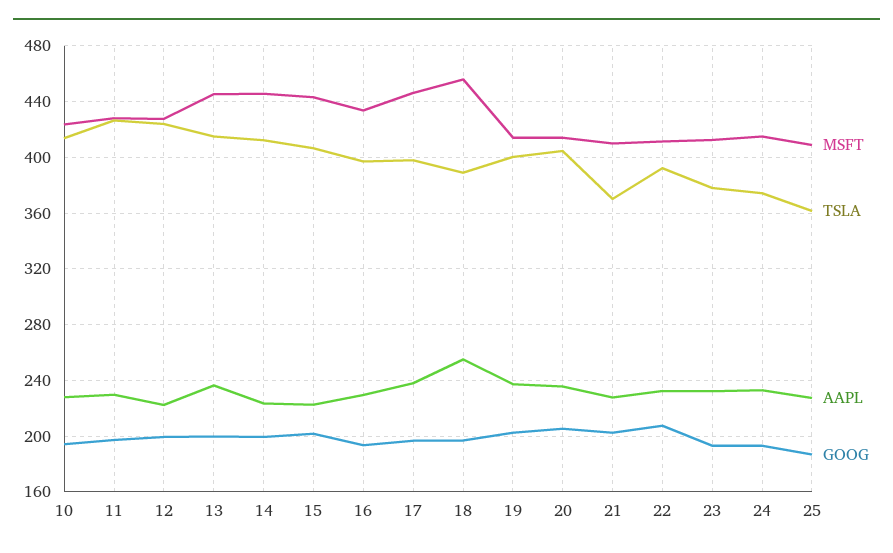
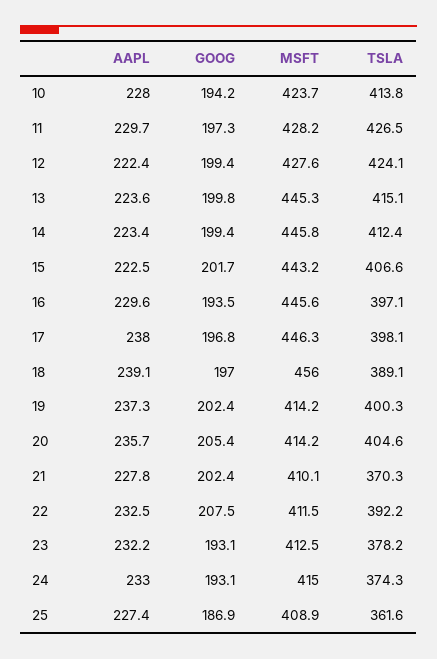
  {
    "MSFT": {
      "10": 423.7,
      "11": 428.2,
      "12": 427.6,
      "13": 445.3,
      "14": 445.8,
      "15": 443.2,
-     "16": 435,
+     "16": 445.6,
      "17": 446.3,
      "18": 456,
      "19": 414.2,
      "20": 414.2,
      "21": 410.1,
      "22": 411.5,
      "23": 412.5,
      "24": 415,
      "25": 408.9
    },
    "TSLA": {
      "10": 413.8,
      "11": 426.5,
      "12": 424.1,
      "13": 415.1,
      "14": 412.4,
      "15": 406.6,
      "16": 397.1,
      "17": 398.1,
      "18": 389.1,
      "19": 400.3,
      "20": 404.6,
      "21": 370.3,
      "22": 392.2,
      "23": 378.2,
      "24": 374.3,
      "25": 361.6
    },
    "AAPL": {
      "10": 228,
      "11": 229.7,
      "12": 222.4,
-     "13": 235,
+     "13": 223.6,
      "14": 223.4,
      "15": 222.5,
      "16": 229.6,
      "17": 238,
-     "18": 255,
+     "18": 239.1,
      "19": 237.3,
      "20": 235.7,
      "21": 227.8,
      "22": 232.5,
      "23": 232.2,
      "24": 233,
      "25": 227.4
    },
    "GOOG": {
      "10": 194.2,
      "11": 197.3,
      "12": 199.4,
      "13": 199.8,
      "14": 199.4,
      "15": 201.7,
      "16": 193.5,
      "17": 196.8,
      "18": 197,
      "19": 202.4,
      "20": 205.4,
      "21": 202.4,
      "22": 207.5,
      "23": 193.1,
      "24": 193.1,
      "25": 186.9
    }
  }

